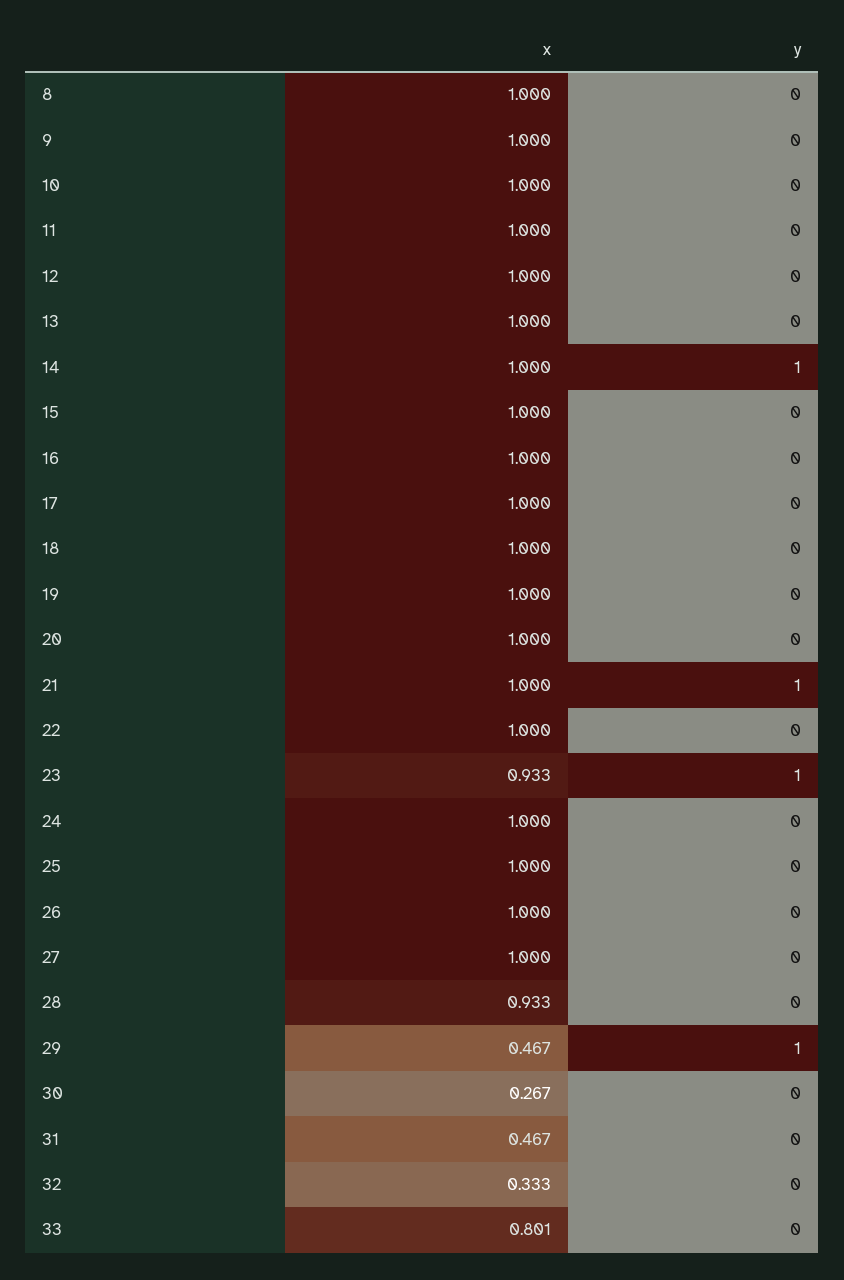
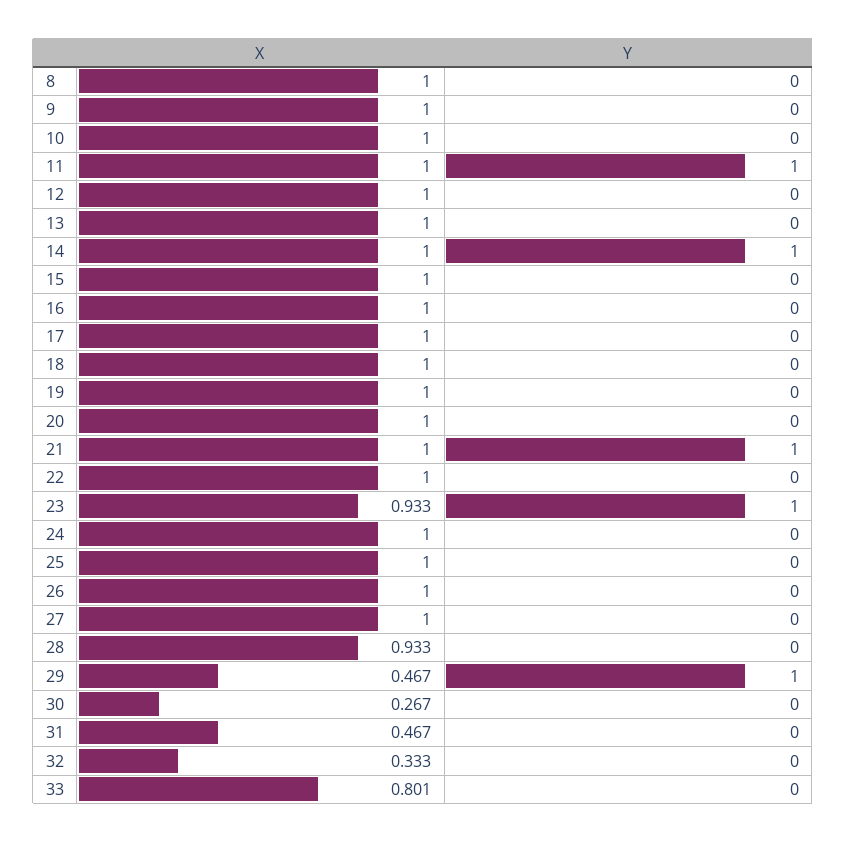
  {
    "x": {
      "8": 1,
      "9": 1,
      "10": 1,
      "11": 1,
      "12": 1,
      "13": 1,
      "14": 1,
      "15": 1,
      "16": 1,
      "17": 1,
      "18": 1,
      "19": 1,
      "20": 1,
      "21": 1,
      "22": 1,
      "23": 0.933,
      "24": 1,
      "25": 1,
      "26": 1,
      "27": 1,
      "28": 0.933,
      "29": 0.467,
      "30": 0.267,
      "31": 0.467,
      "32": 0.333,
      "33": 0.801
    },
    "y": {
      "8": 0,
      "9": 0,
      "10": 0,
-     "11": 0,
+     "11": 1,
      "12": 0,
      "13": 0,
      "14": 1,
      "15": 0,
      "16": 0,
      "17": 0,
      "18": 0,
      "19": 0,
      "20": 0,
      "21": 1,
      "22": 0,
      "23": 1,
      "24": 0,
      "25": 0,
      "26": 0,
      "27": 0,
      "28": 0,
      "29": 1,
      "30": 0,
      "31": 0,
      "32": 0,
      "33": 0
    }
  }

